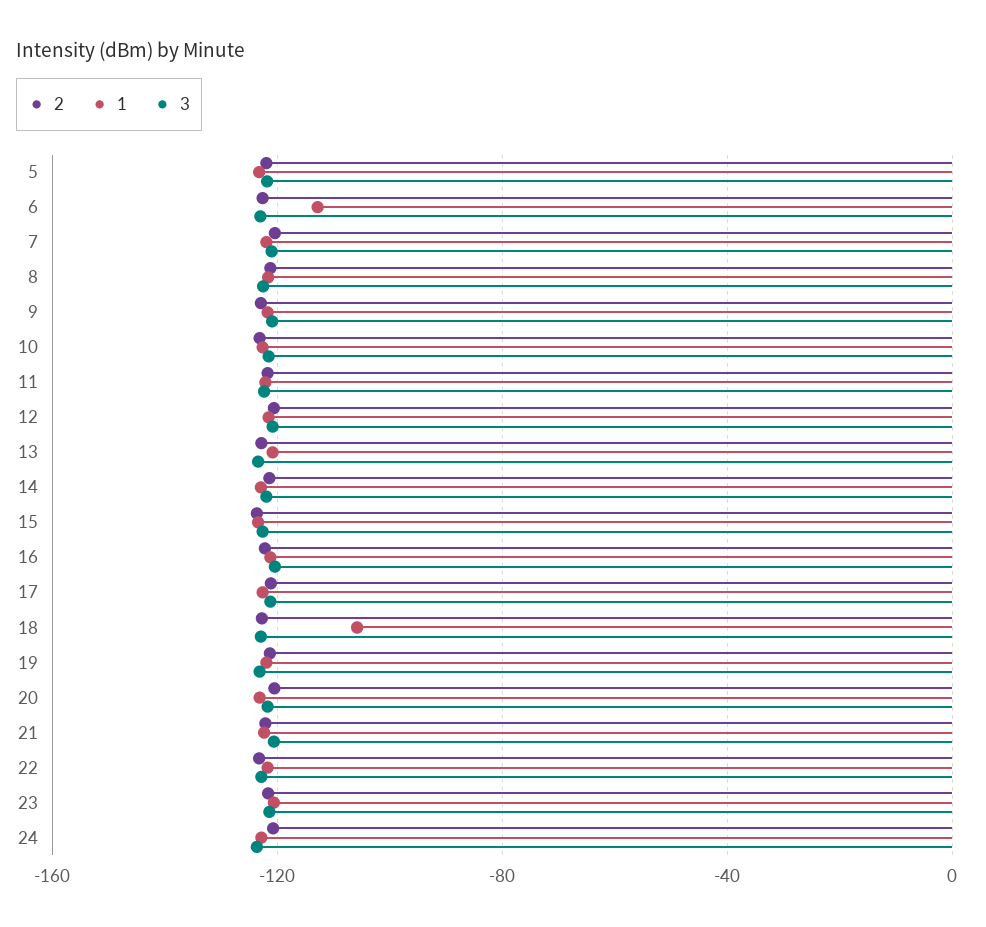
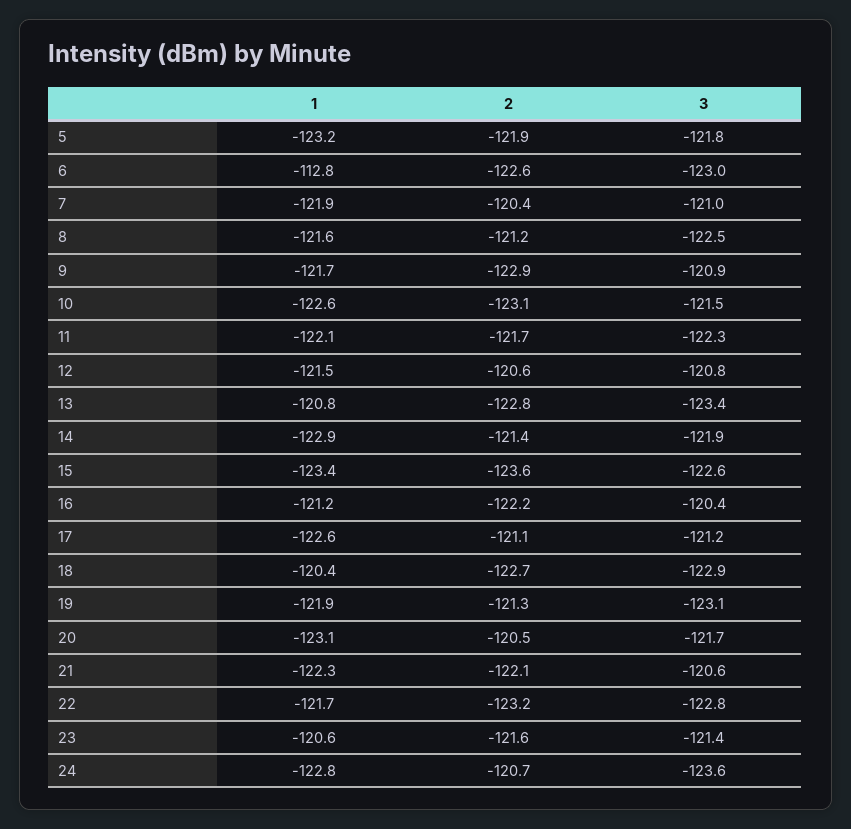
  {
    "2": {
      "5": -121.9,
      "6": -122.6,
      "7": -120.4,
      "8": -121.2,
      "9": -122.9,
      "10": -123.1,
      "11": -121.7,
      "12": -120.6,
      "13": -122.8,
      "14": -121.4,
      "15": -123.6,
      "16": -122.2,
      "17": -121.1,
      "18": -122.7,
      "19": -121.3,
      "20": -120.5,
      "21": -122.1,
      "22": -123.2,
      "23": -121.6,
      "24": -120.7
    },
    "1": {
      "5": -123.2,
      "6": -112.8,
      "7": -121.9,
      "8": -121.6,
      "9": -121.7,
      "10": -122.6,
      "11": -122.1,
      "12": -121.5,
      "13": -120.8,
      "14": -122.9,
      "15": -123.4,
      "16": -121.2,
      "17": -122.6,
-     "18": -105,
+     "18": -120.4,
      "19": -121.9,
      "20": -123.1,
      "21": -122.3,
      "22": -121.7,
      "23": -120.6,
      "24": -122.8
    },
    "3": {
      "5": -121.8,
      "6": -123,
      "7": -121,
      "8": -122.5,
      "9": -120.9,
      "10": -121.5,
      "11": -122.3,
      "12": -120.8,
      "13": -123.4,
      "14": -121.9,
      "15": -122.6,
      "16": -120.4,
      "17": -121.2,
      "18": -122.9,
      "19": -123.1,
      "20": -121.7,
      "21": -120.6,
      "22": -122.8,
      "23": -121.4,
      "24": -123.6
    }
  }

